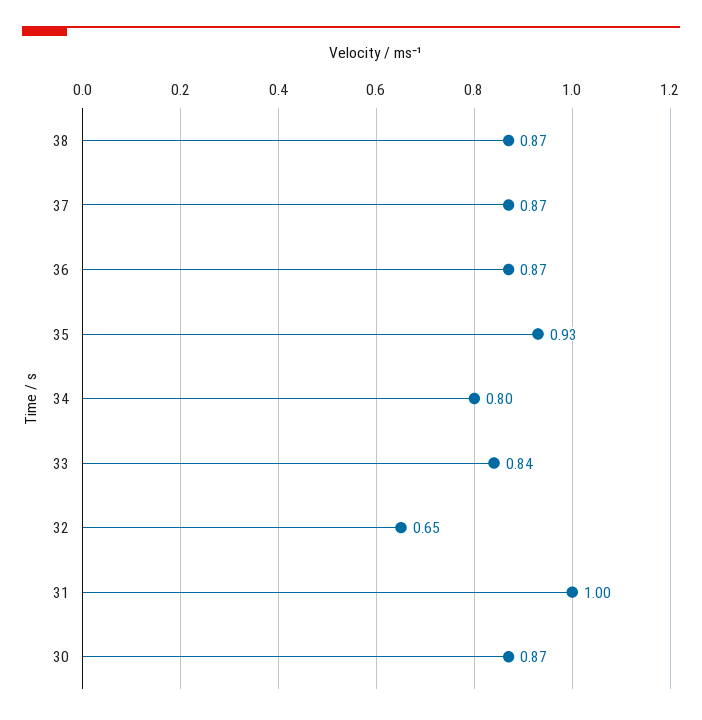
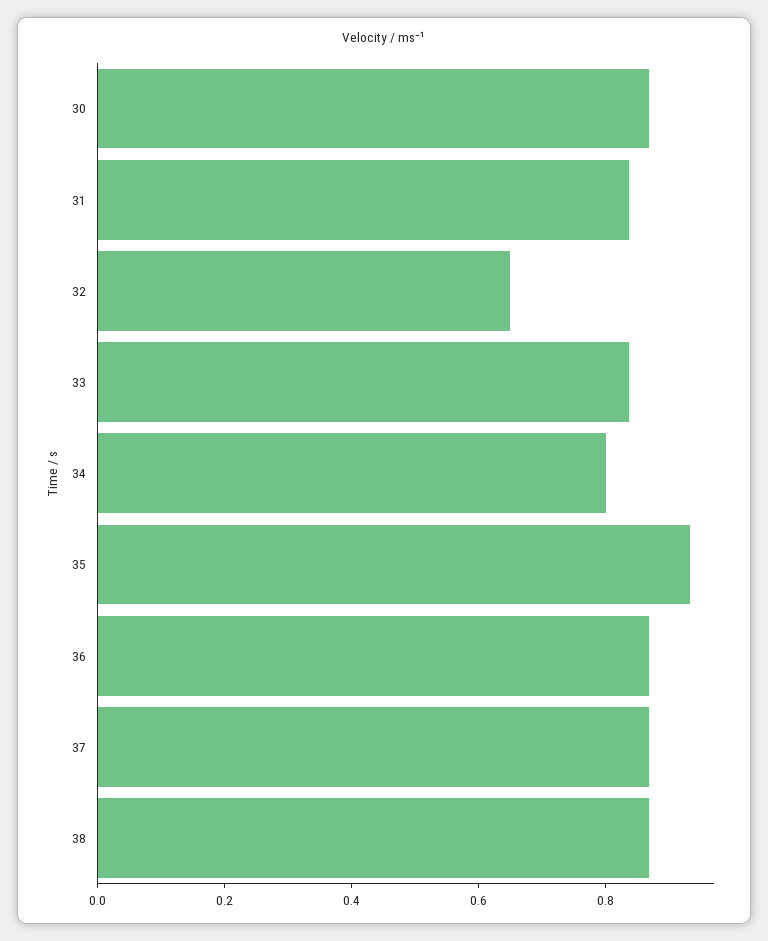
  {
    "38": 0.87,
    "37": 0.87,
    "36": 0.87,
    "35": 0.93,
    "34": 0.8,
    "33": 0.84,
    "32": 0.65,
-   "31": 1,
+   "31": 0.85,
    "30": 0.87
  }

